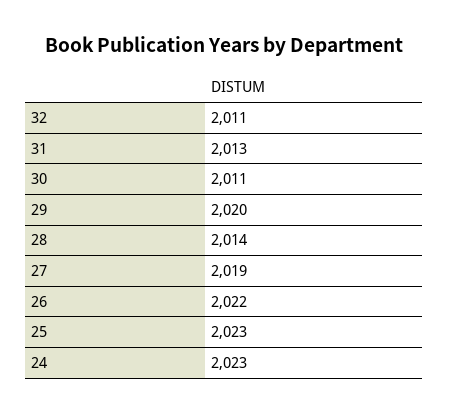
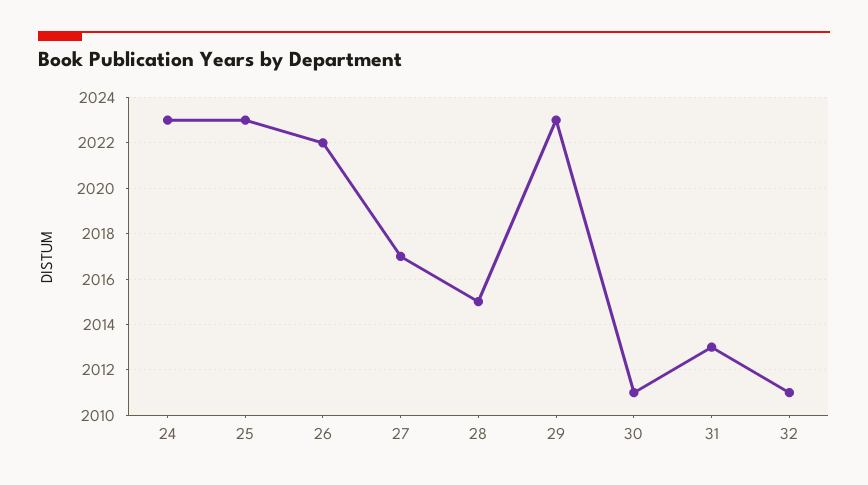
  {
    "32": 2011,
    "31": 2013,
    "30": 2011,
-   "29": 2020,
+   "29": 2023,
-   "28": 2014,
+   "28": 2015,
-   "27": 2019,
+   "27": 2017,
    "26": 2022,
    "25": 2023,
    "24": 2023
  }

